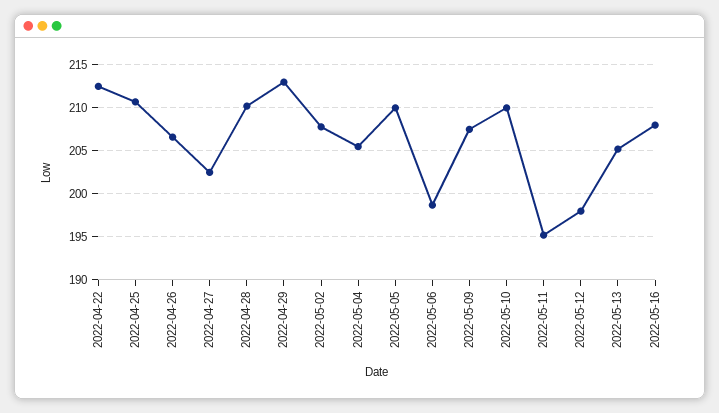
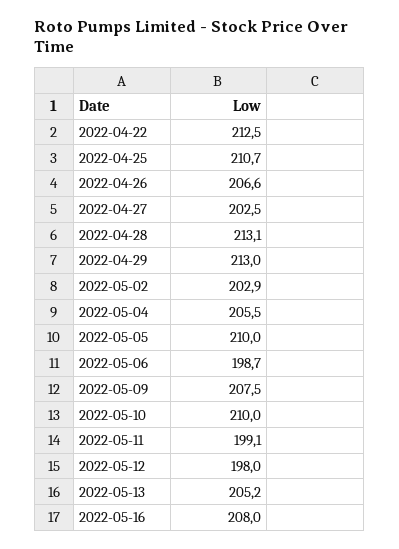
  {
    "2022-04-22": 212.5,
    "2022-04-25": 210.7,
    "2022-04-26": 206.6,
    "2022-04-27": 202.5,
-   "2022-04-28": 210,
+   "2022-04-28": 213.1,
    "2022-04-29": 213,
-   "2022-05-02": 208,
+   "2022-05-02": 202.9,
    "2022-05-04": 205.5,
    "2022-05-05": 210,
    "2022-05-06": 198.7,
    "2022-05-09": 207.5,
    "2022-05-10": 210,
-   "2022-05-11": 195,
+   "2022-05-11": 199.1,
    "2022-05-12": 198,
    "2022-05-13": 205.2,
    "2022-05-16": 208
  }

